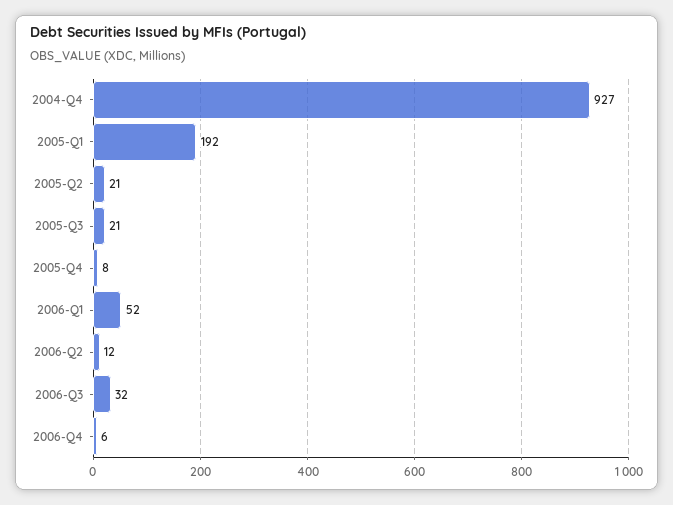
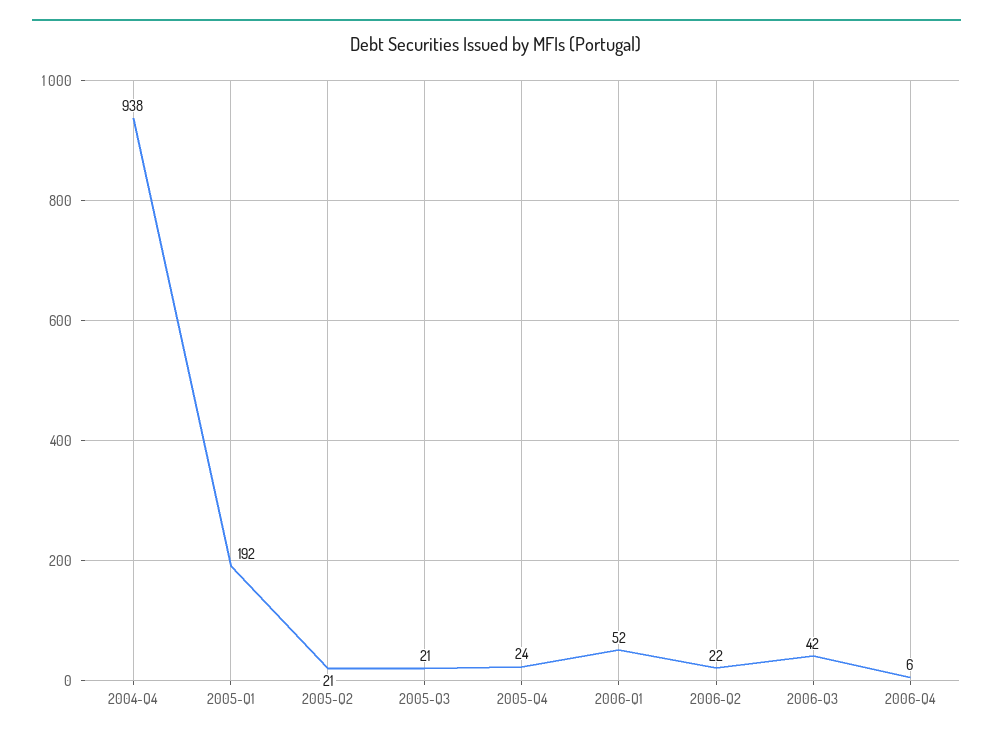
  {
-   "2004-Q4": 927,
+   "2004-Q4": 938,
    "2005-Q1": 192,
    "2005-Q2": 21,
    "2005-Q3": 21,
-   "2005-Q4": 8,
+   "2005-Q4": 24,
    "2006-Q1": 52,
-   "2006-Q2": 12,
+   "2006-Q2": 22,
-   "2006-Q3": 32,
+   "2006-Q3": 42,
    "2006-Q4": 6
  }

